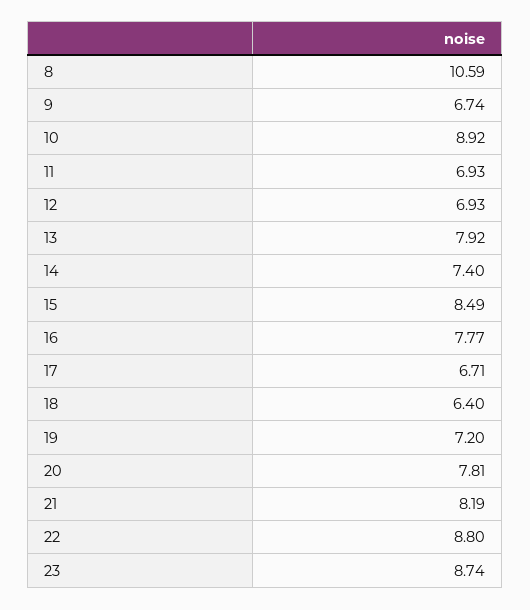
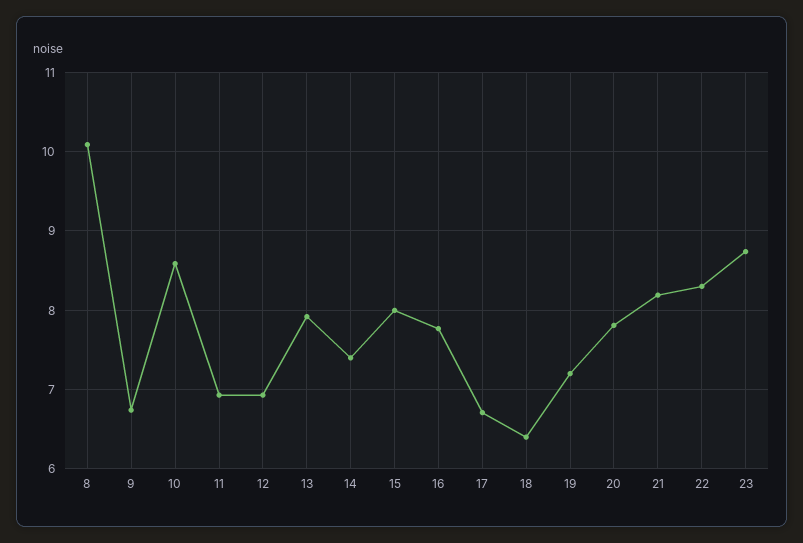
  {
-   "8": 10.59,
+   "8": 10.1,
    "9": 6.74,
-   "10": 8.92,
+   "10": 8.6,
    "11": 6.93,
    "12": 6.93,
    "13": 7.92,
    "14": 7.4,
-   "15": 8.49,
+   "15": 8,
    "16": 7.77,
    "17": 6.71,
    "18": 6.4,
    "19": 7.2,
    "20": 7.81,
    "21": 8.19,
-   "22": 8.8,
+   "22": 8.3,
    "23": 8.74
  }

